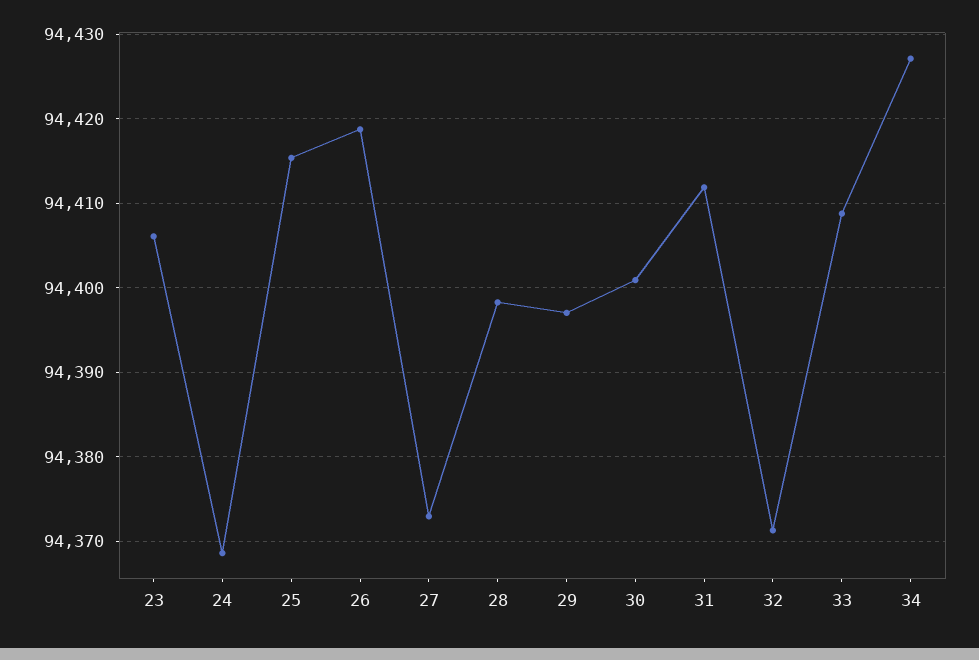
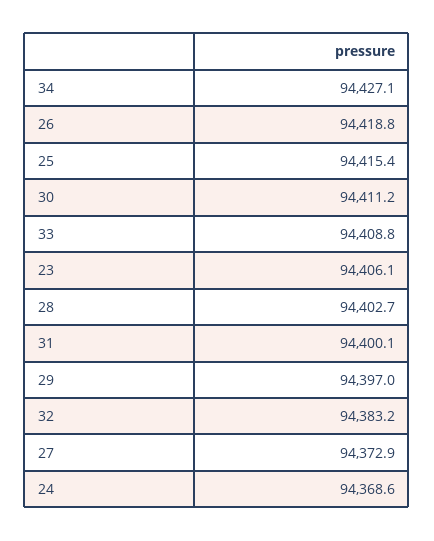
  {
    "23": 94406.1,
    "24": 94368.6,
    "25": 94415.4,
    "26": 94418.8,
    "27": 94372.9,
-   "28": 94398,
+   "28": 94402.7,
    "29": 94397,
-   "30": 94401,
+   "30": 94411.2,
-   "31": 94412,
+   "31": 94400.1,
-   "32": 94371,
+   "32": 94383.2,
    "33": 94408.8,
    "34": 94427.1
  }

